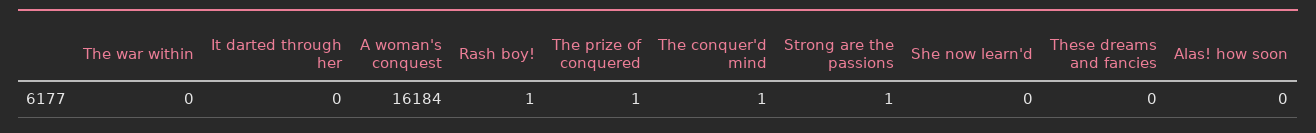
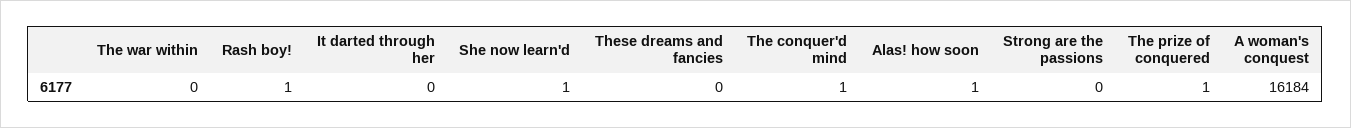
  {
    "The war within": 0,
    "It darted through her": 0,
    "A woman's conquest": 16184,
    "Rash boy!": 1,
    "The prize of conquered": 1,
    "The conquer'd mind": 1,
-   "Strong are the passions": 1,
+   "Strong are the passions": 0,
-   "She now learn'd": 0,
+   "She now learn'd": 1,
    "These dreams and fancies": 0,
-   "Alas! how soon": 0
+   "Alas! how soon": 1
  }

